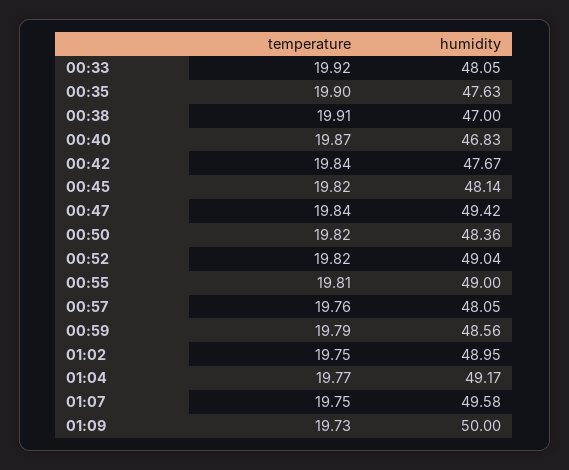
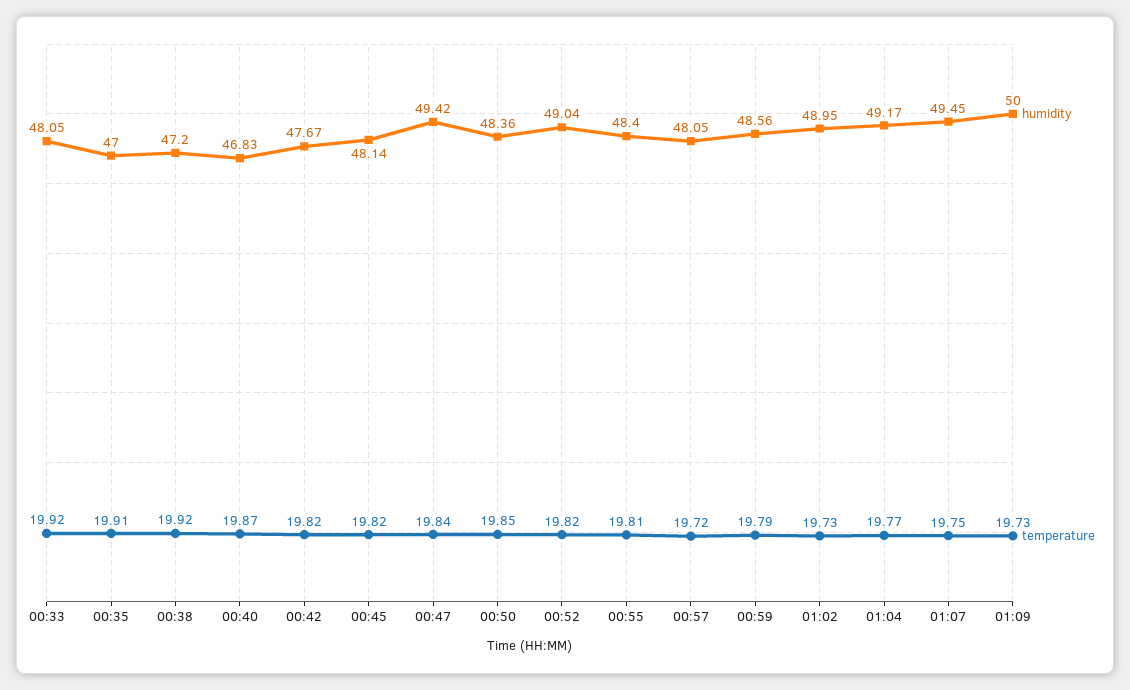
  {
    "temperature": {
      "00:33": 19.92,
-     "00:35": 19.9,
+     "00:35": 19.91,
-     "00:38": 19.91,
+     "00:38": 19.92,
      "00:40": 19.87,
-     "00:42": 19.84,
+     "00:42": 19.82,
      "00:45": 19.82,
      "00:47": 19.84,
-     "00:50": 19.82,
+     "00:50": 19.85,
      "00:52": 19.82,
      "00:55": 19.81,
-     "00:57": 19.76,
+     "00:57": 19.72,
      "00:59": 19.79,
-     "01:02": 19.75,
+     "01:02": 19.73,
      "01:04": 19.77,
      "01:07": 19.75,
      "01:09": 19.73
    },
    "humidity": {
      "00:33": 48.05,
-     "00:35": 47.63,
+     "00:35": 47,
-     "00:38": 47,
+     "00:38": 47.2,
      "00:40": 46.83,
      "00:42": 47.67,
      "00:45": 48.14,
      "00:47": 49.42,
      "00:50": 48.36,
      "00:52": 49.04,
-     "00:55": 49,
+     "00:55": 48.4,
      "00:57": 48.05,
      "00:59": 48.56,
      "01:02": 48.95,
      "01:04": 49.17,
-     "01:07": 49.58,
+     "01:07": 49.45,
      "01:09": 50
    }
  }

